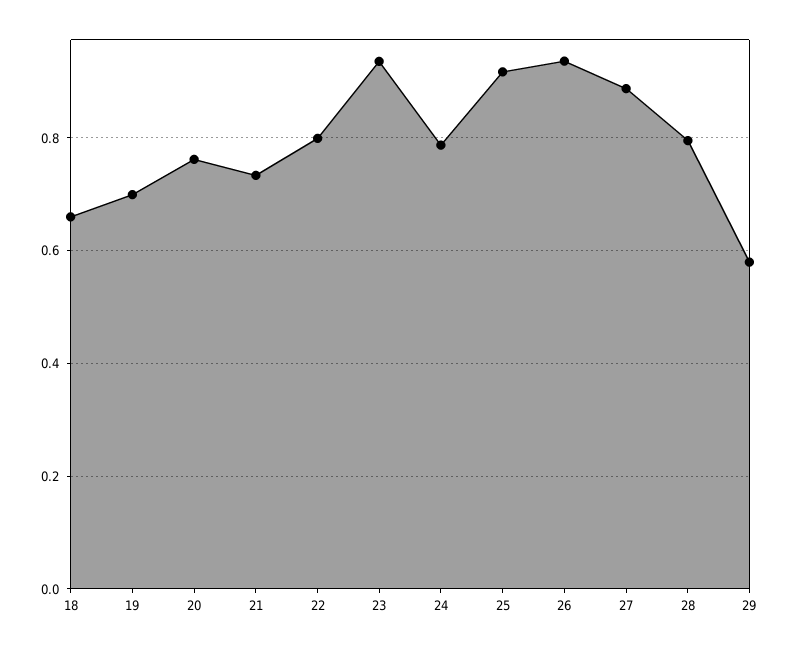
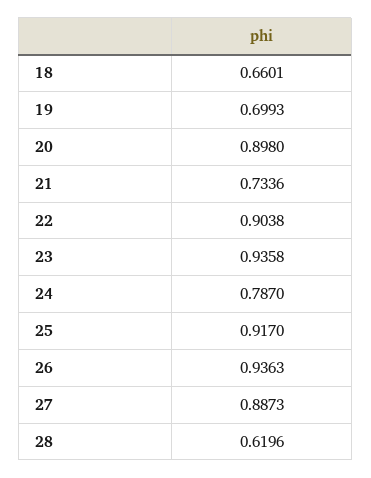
  {
    "18": 0.6601,
    "19": 0.6993,
-   "20": 0.76,
+   "20": 0.898,
    "21": 0.7336,
-   "22": 0.8,
+   "22": 0.9038,
    "23": 0.9358,
    "24": 0.787,
    "25": 0.917,
    "26": 0.9363,
    "27": 0.8873,
-   "28": 0.8,
+   "28": 0.6196
-   "29": 0.58
  }

